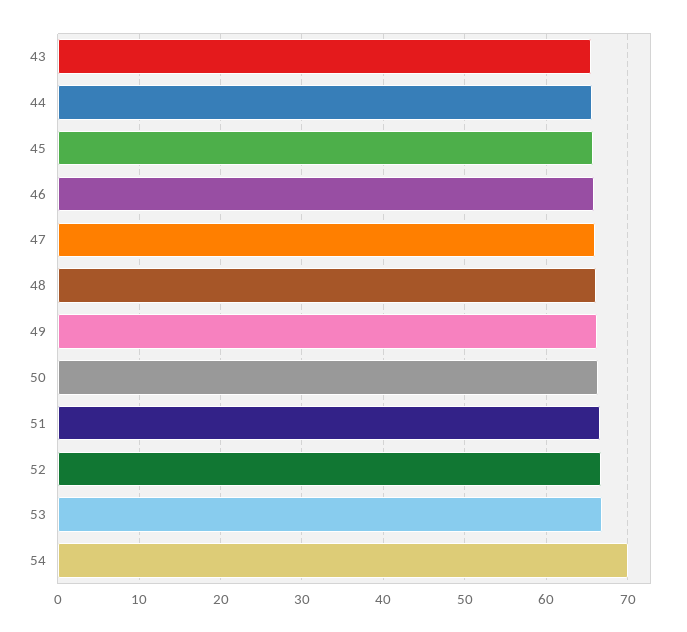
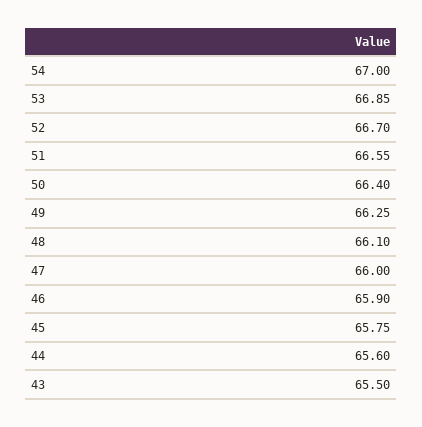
  {
    "43": 65.5,
    "44": 65.6,
    "45": 65.75,
    "46": 65.9,
    "47": 66,
    "48": 66.1,
    "49": 66.25,
    "50": 66.4,
    "51": 66.55,
    "52": 66.7,
    "53": 66.85,
-   "54": 70
+   "54": 67
  }

